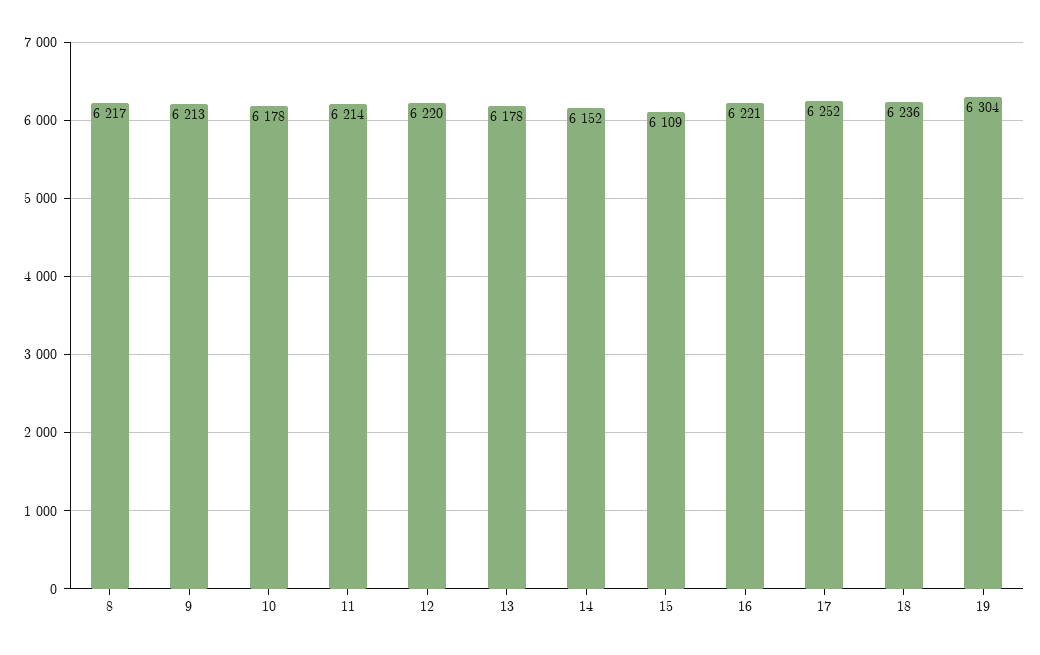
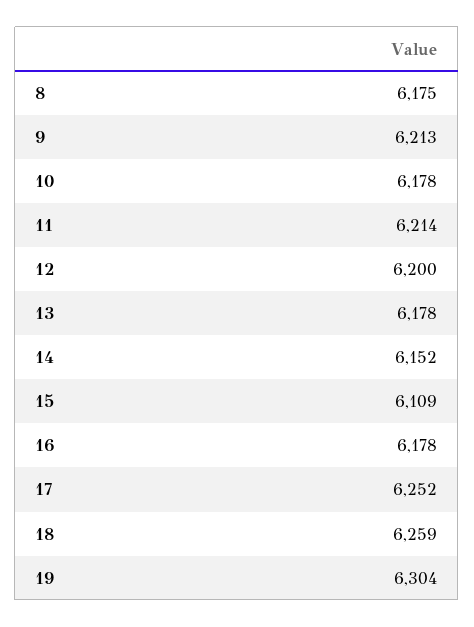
  {
-   "8": 6217,
+   "8": 6175,
    "9": 6213,
    "10": 6178,
    "11": 6214,
-   "12": 6220,
+   "12": 6200,
    "13": 6178,
    "14": 6152,
    "15": 6109,
-   "16": 6221,
+   "16": 6178,
    "17": 6252,
-   "18": 6236,
+   "18": 6259,
    "19": 6304
  }

